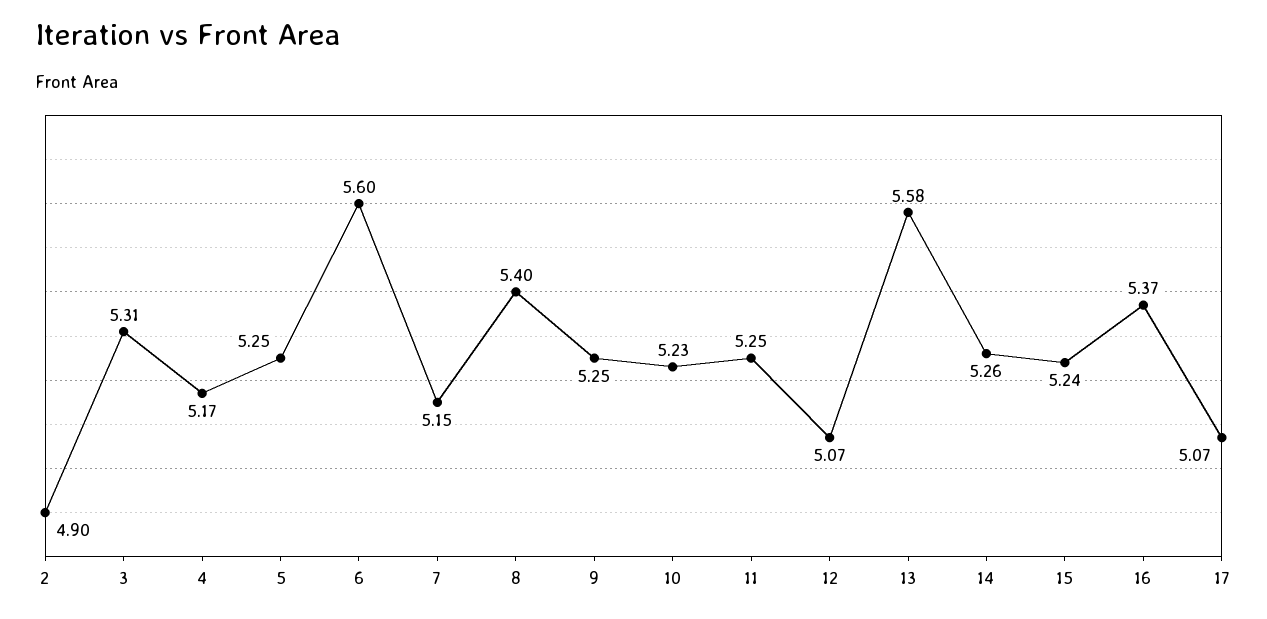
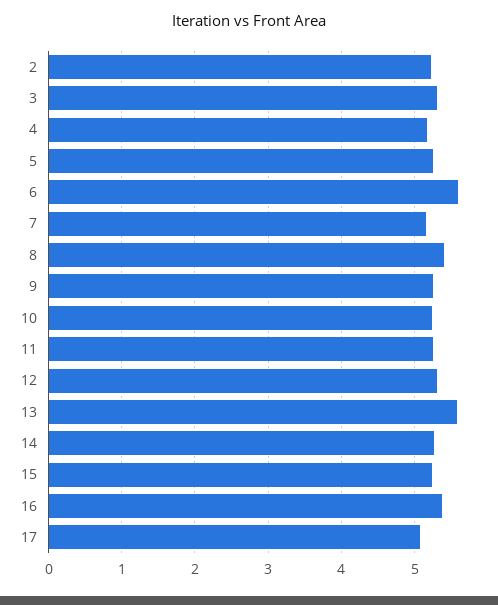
  {
-   "2": 4.9,
+   "2": 5.2,
    "3": 5.31,
    "4": 5.17,
    "5": 5.25,
    "6": 5.6,
    "7": 5.15,
    "8": 5.4,
    "9": 5.25,
    "10": 5.23,
    "11": 5.25,
-   "12": 5.07,
+   "12": 5.3,
    "13": 5.58,
    "14": 5.26,
    "15": 5.24,
    "16": 5.37,
    "17": 5.07
  }

